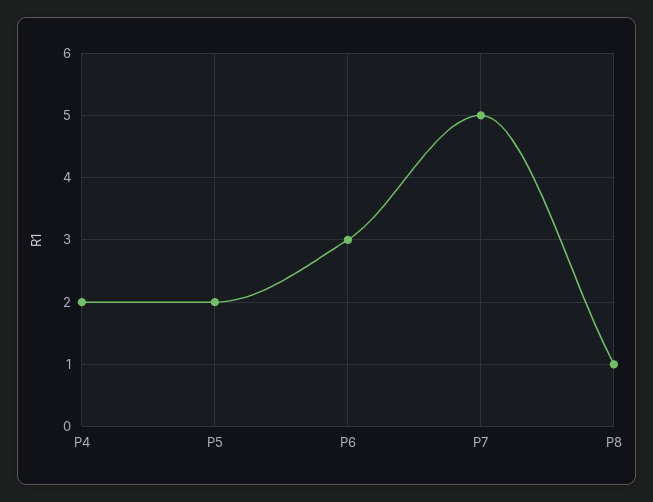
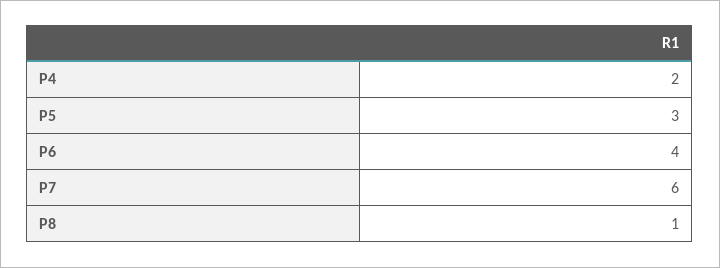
  {
    "P4": 2,
-   "P5": 2,
+   "P5": 3,
-   "P6": 3,
+   "P6": 4,
-   "P7": 5,
+   "P7": 6,
    "P8": 1
  }

